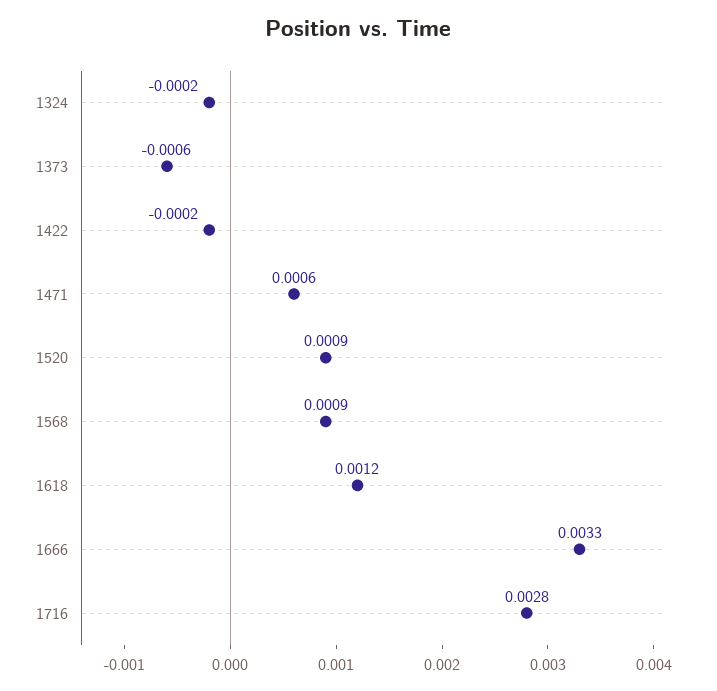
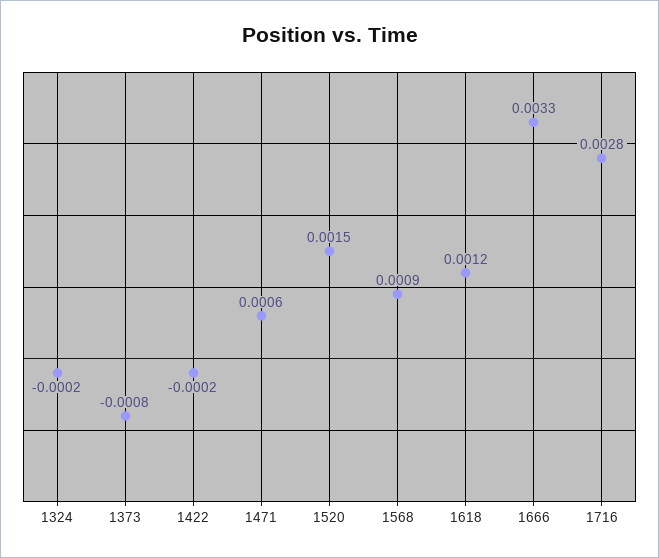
  {
    "1324": -0.0002,
-   "1373": -0.0006,
+   "1373": -0.0008,
    "1422": -0.0002,
    "1471": 0.0006,
-   "1520": 0.0009,
+   "1520": 0.0015,
    "1568": 0.0009,
    "1618": 0.0012,
    "1666": 0.0033,
    "1716": 0.0028
  }

